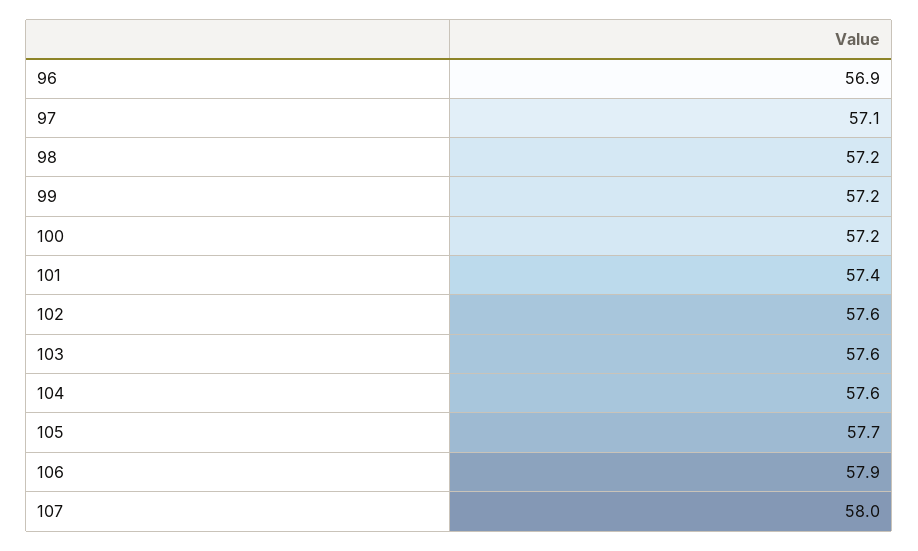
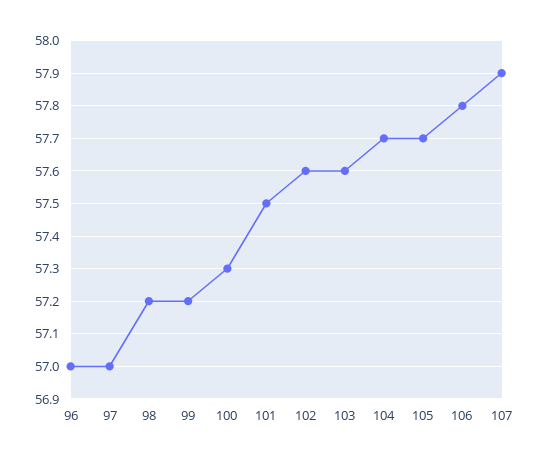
  {
-   "96": 56.9,
+   "96": 57,
-   "97": 57.1,
+   "97": 57,
    "98": 57.2,
    "99": 57.2,
-   "100": 57.2,
+   "100": 57.3,
-   "101": 57.4,
+   "101": 57.5,
    "102": 57.6,
    "103": 57.6,
-   "104": 57.6,
+   "104": 57.7,
    "105": 57.7,
-   "106": 57.9,
+   "106": 57.8,
-   "107": 58
+   "107": 57.9
  }

